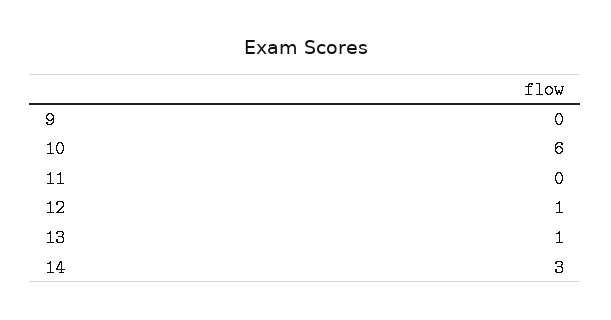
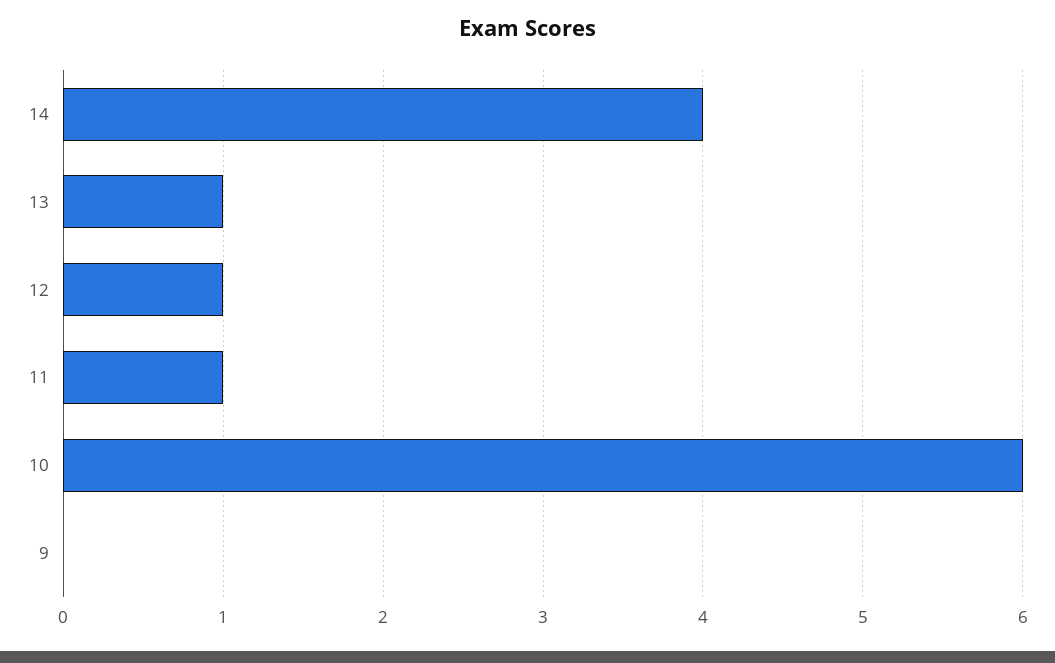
  {
    "9": 0,
    "10": 6,
-   "11": 0,
+   "11": 1,
    "12": 1,
    "13": 1,
-   "14": 3
+   "14": 4
  }

